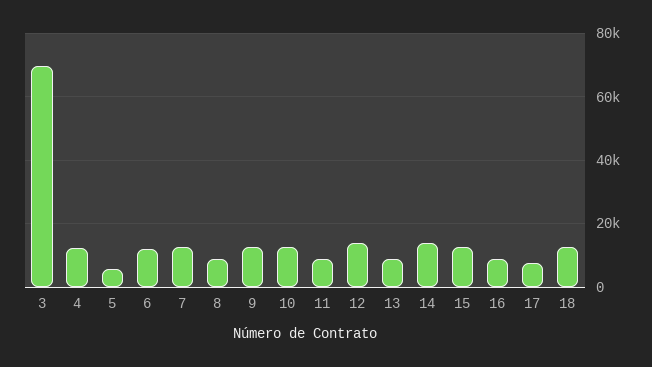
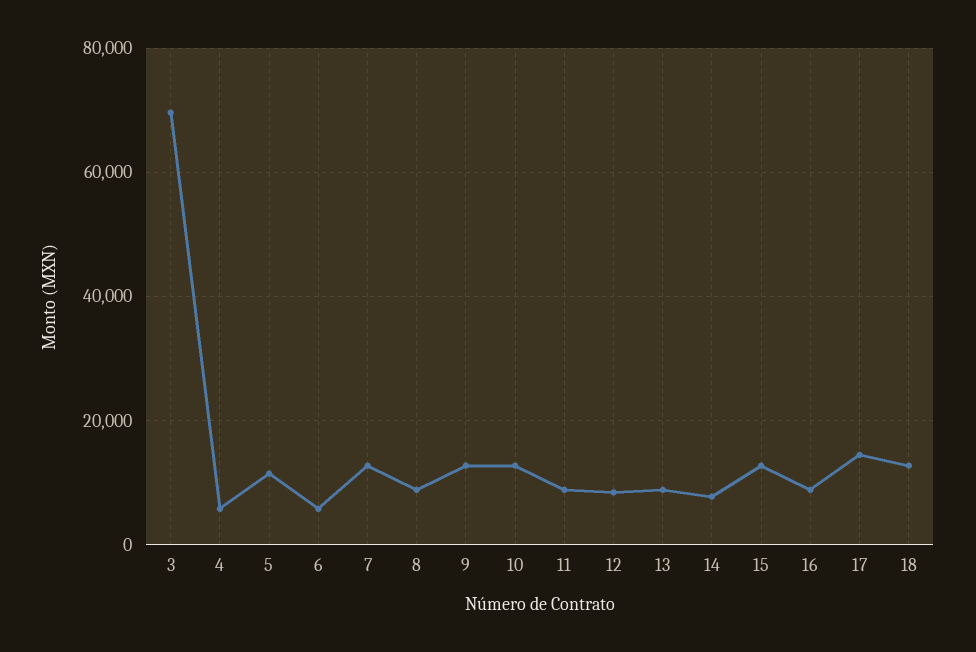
  {
    "3": 70000,
-   "4": 12000,
+   "4": 6000,
-   "5": 6000,
+   "5": 12000,
-   "6": 12000,
+   "6": 6000,
    "7": 12000,
    "8": 8000,
    "9": 12000,
    "10": 12000,
    "11": 8000,
-   "12": 14000,
+   "12": 8000,
    "13": 8000,
-   "14": 14000,
+   "14": 8000,
    "15": 12000,
    "16": 8000,
-   "17": 8000,
+   "17": 14000,
    "18": 12000
  }

